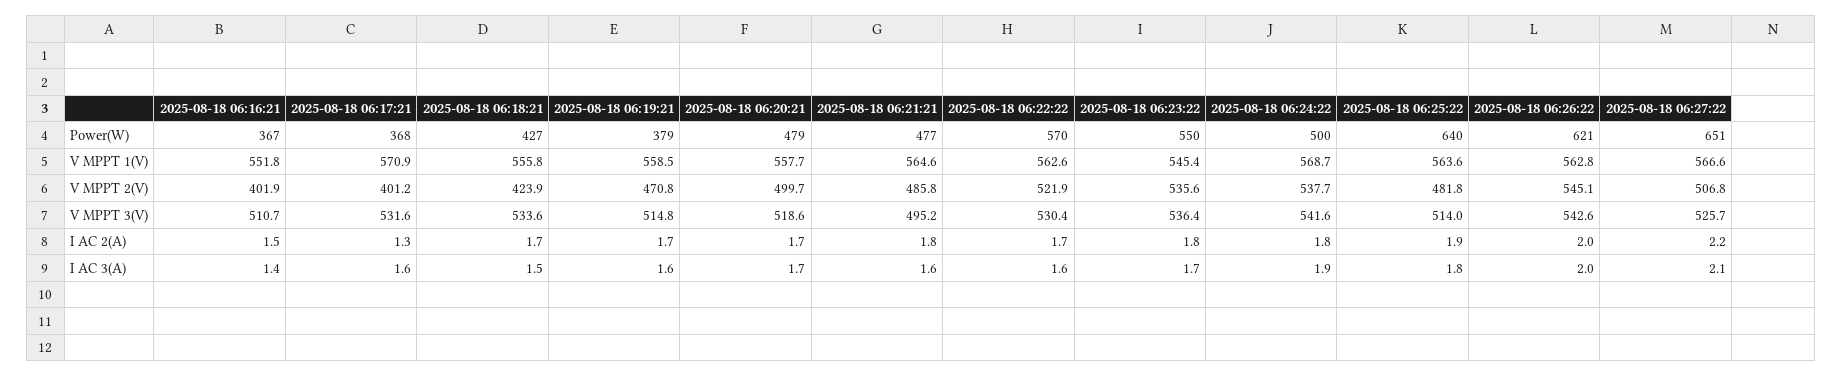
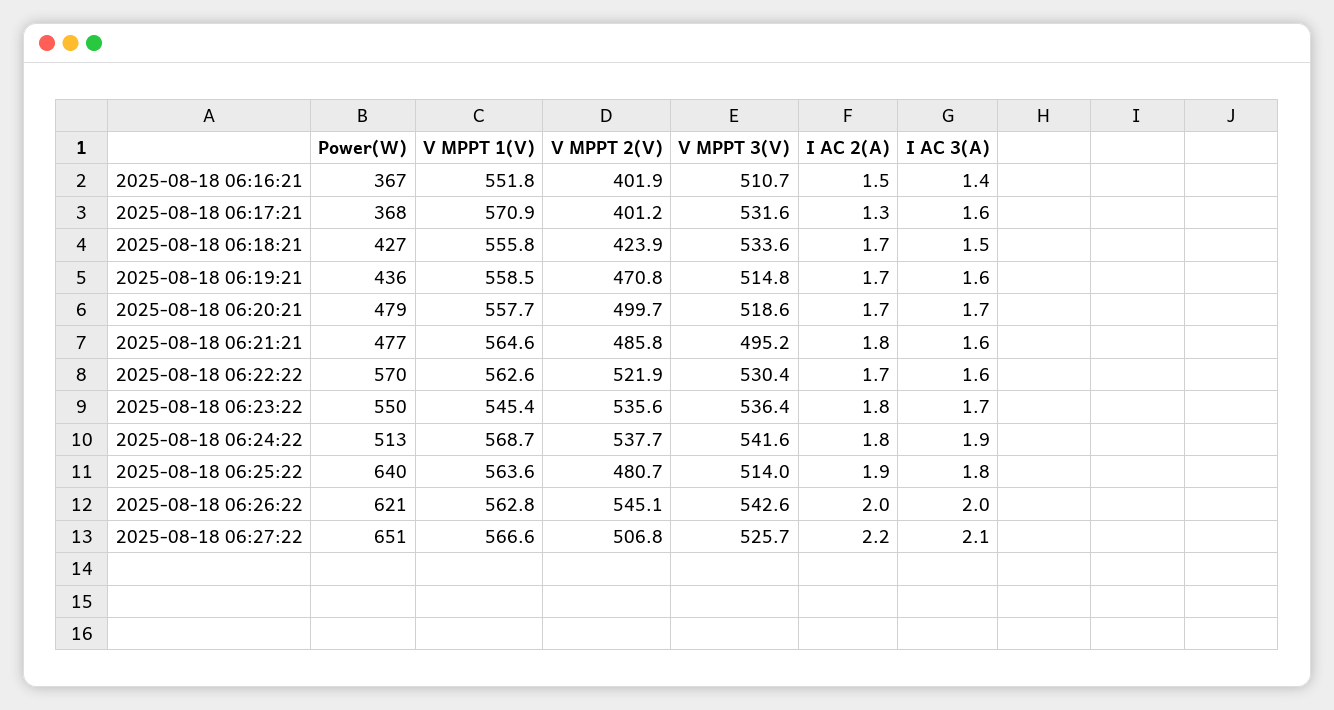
  {
    "2025-08-18 06:16:21": {
      "Power(W)": 367,
      "V MPPT 1(V)": 551.8,
      "V MPPT 2(V)": 401.9,
      "V MPPT 3(V)": 510.7,
      "I AC 2(A)": 1.5,
      "I AC 3(A)": 1.4
    },
    "2025-08-18 06:17:21": {
      "Power(W)": 368,
      "V MPPT 1(V)": 570.9,
      "V MPPT 2(V)": 401.2,
      "V MPPT 3(V)": 531.6,
      "I AC 2(A)": 1.3,
      "I AC 3(A)": 1.6
    },
    "2025-08-18 06:18:21": {
      "Power(W)": 427,
      "V MPPT 1(V)": 555.8,
      "V MPPT 2(V)": 423.9,
      "V MPPT 3(V)": 533.6,
      "I AC 2(A)": 1.7,
      "I AC 3(A)": 1.5
    },
    "2025-08-18 06:19:21": {
-     "Power(W)": 379,
+     "Power(W)": 436,
      "V MPPT 1(V)": 558.5,
      "V MPPT 2(V)": 470.8,
      "V MPPT 3(V)": 514.8,
      "I AC 2(A)": 1.7,
      "I AC 3(A)": 1.6
    },
    "2025-08-18 06:20:21": {
      "Power(W)": 479,
      "V MPPT 1(V)": 557.7,
      "V MPPT 2(V)": 499.7,
      "V MPPT 3(V)": 518.6,
      "I AC 2(A)": 1.7,
      "I AC 3(A)": 1.7
    },
    "2025-08-18 06:21:21": {
      "Power(W)": 477,
      "V MPPT 1(V)": 564.6,
      "V MPPT 2(V)": 485.8,
      "V MPPT 3(V)": 495.2,
      "I AC 2(A)": 1.8,
      "I AC 3(A)": 1.6
    },
    "2025-08-18 06:22:22": {
      "Power(W)": 570,
      "V MPPT 1(V)": 562.6,
      "V MPPT 2(V)": 521.9,
      "V MPPT 3(V)": 530.4,
      "I AC 2(A)": 1.7,
      "I AC 3(A)": 1.6
    },
    "2025-08-18 06:23:22": {
      "Power(W)": 550,
      "V MPPT 1(V)": 545.4,
      "V MPPT 2(V)": 535.6,
      "V MPPT 3(V)": 536.4,
      "I AC 2(A)": 1.8,
      "I AC 3(A)": 1.7
    },
    "2025-08-18 06:24:22": {
-     "Power(W)": 500,
+     "Power(W)": 513,
      "V MPPT 1(V)": 568.7,
      "V MPPT 2(V)": 537.7,
      "V MPPT 3(V)": 541.6,
      "I AC 2(A)": 1.8,
      "I AC 3(A)": 1.9
    },
    "2025-08-18 06:25:22": {
      "Power(W)": 640,
      "V MPPT 1(V)": 563.6,
-     "V MPPT 2(V)": 481.8,
+     "V MPPT 2(V)": 480.7,
      "V MPPT 3(V)": 514,
      "I AC 2(A)": 1.9,
      "I AC 3(A)": 1.8
    },
    "2025-08-18 06:26:22": {
      "Power(W)": 621,
      "V MPPT 1(V)": 562.8,
      "V MPPT 2(V)": 545.1,
      "V MPPT 3(V)": 542.6,
      "I AC 2(A)": 2,
      "I AC 3(A)": 2
    },
    "2025-08-18 06:27:22": {
      "Power(W)": 651,
      "V MPPT 1(V)": 566.6,
      "V MPPT 2(V)": 506.8,
      "V MPPT 3(V)": 525.7,
      "I AC 2(A)": 2.2,
      "I AC 3(A)": 2.1
    }
  }

